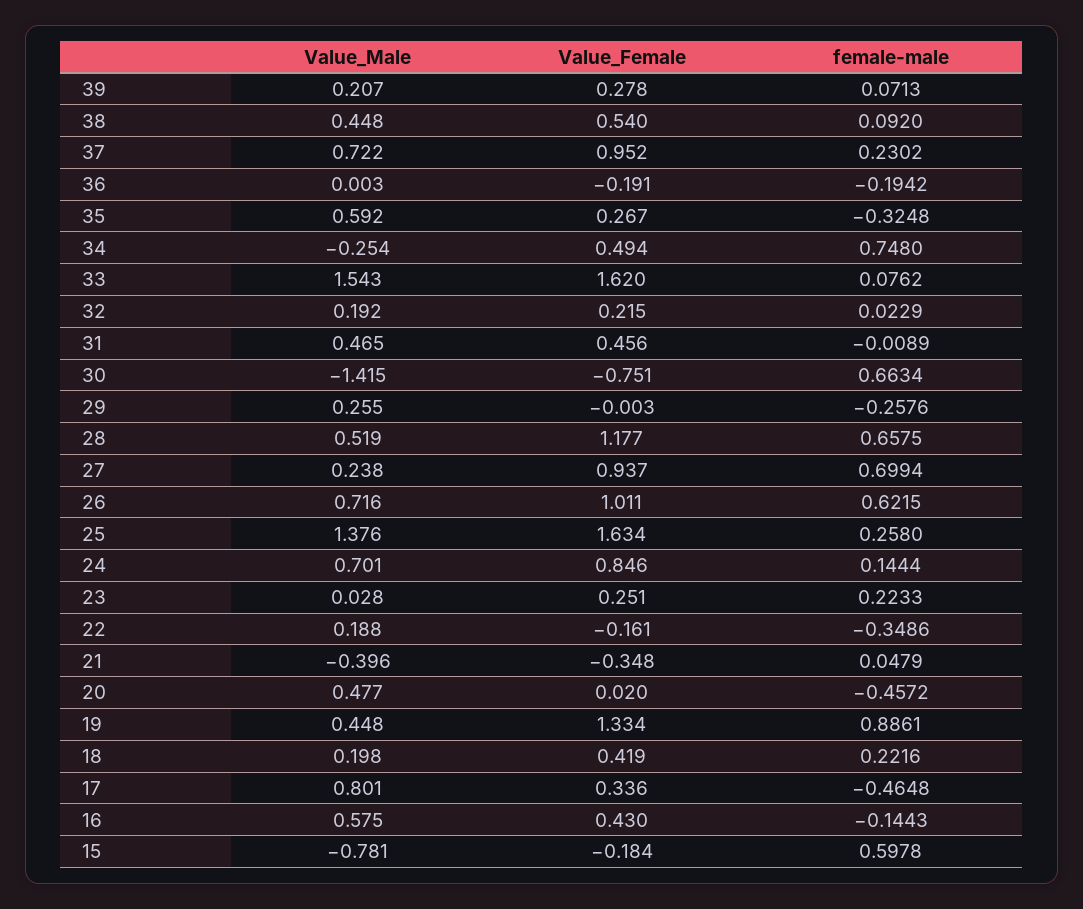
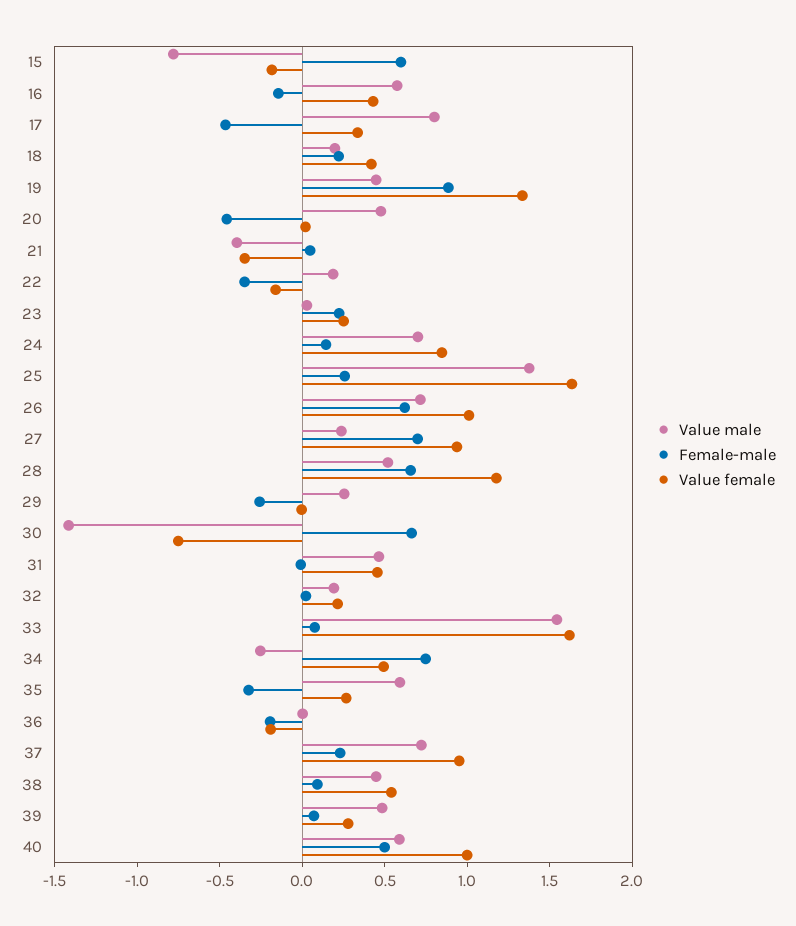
  {
    "Value_Male": {
-     "39": 0.207,
+     "39": 0.5,
      "38": 0.448,
      "37": 0.722,
      "36": 0.003,
      "35": 0.592,
      "34": -0.254,
      "33": 1.543,
      "32": 0.192,
      "31": 0.465,
      "30": -1.415,
      "29": 0.255,
      "28": 0.519,
      "27": 0.238,
      "26": 0.716,
      "25": 1.376,
      "24": 0.701,
      "23": 0.028,
      "22": 0.188,
      "21": -0.396,
      "20": 0.477,
      "19": 0.448,
      "18": 0.198,
      "17": 0.801,
      "16": 0.575,
-     "15": -0.781
+     "15": -0.781,
+     "40": 0.6
    },
    "Value_Female": {
      "39": 0.278,
      "38": 0.54,
      "37": 0.952,
      "36": -0.191,
      "35": 0.267,
      "34": 0.494,
      "33": 1.62,
      "32": 0.215,
      "31": 0.456,
      "30": -0.751,
      "29": -0.003,
      "28": 1.177,
      "27": 0.937,
      "26": 1.011,
      "25": 1.634,
      "24": 0.846,
      "23": 0.251,
      "22": -0.161,
      "21": -0.348,
      "20": 0.02,
      "19": 1.334,
      "18": 0.419,
      "17": 0.336,
      "16": 0.43,
-     "15": -0.184
+     "15": -0.184,
+     "40": 1
    },
    "female-male": {
      "39": 0.0713,
      "38": 0.092,
      "37": 0.2302,
      "36": -0.1942,
      "35": -0.3248,
      "34": 0.748,
      "33": 0.0762,
      "32": 0.0229,
      "31": -0.0089,
      "30": 0.6634,
      "29": -0.2576,
      "28": 0.6575,
      "27": 0.6994,
      "26": 0.6215,
      "25": 0.258,
      "24": 0.1444,
      "23": 0.2233,
      "22": -0.3486,
      "21": 0.0479,
      "20": -0.4572,
      "19": 0.8861,
      "18": 0.2216,
      "17": -0.4648,
      "16": -0.1443,
-     "15": 0.5978
+     "15": 0.5978,
+     "40": 0.5
    }
  }

